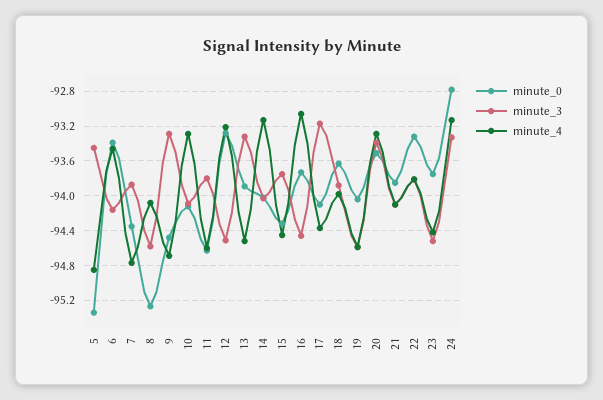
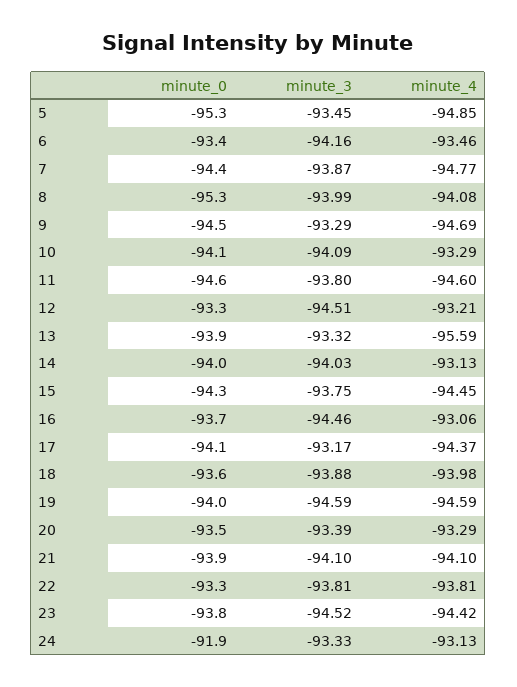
  {
    "minute_0": {
      "5": -95.3,
      "6": -93.4,
      "7": -94.4,
      "8": -95.3,
      "9": -94.5,
      "10": -94.1,
      "11": -94.6,
      "12": -93.3,
      "13": -93.9,
      "14": -94,
      "15": -94.3,
      "16": -93.7,
      "17": -94.1,
      "18": -93.6,
      "19": -94,
      "20": -93.5,
      "21": -93.9,
      "22": -93.3,
      "23": -93.8,
-     "24": -92.8
+     "24": -91.9
    },
    "minute_3": {
      "5": -93.45,
      "6": -94.16,
      "7": -93.87,
-     "8": -94.6,
+     "8": -93.99,
      "9": -93.29,
      "10": -94.09,
      "11": -93.8,
      "12": -94.51,
      "13": -93.32,
      "14": -94.03,
      "15": -93.75,
      "16": -94.46,
      "17": -93.17,
      "18": -93.88,
      "19": -94.59,
      "20": -93.39,
      "21": -94.1,
      "22": -93.81,
      "23": -94.52,
      "24": -93.33
    },
    "minute_4": {
      "5": -94.85,
      "6": -93.46,
      "7": -94.77,
      "8": -94.08,
      "9": -94.69,
      "10": -93.29,
      "11": -94.6,
      "12": -93.21,
-     "13": -94.5,
+     "13": -95.59,
      "14": -93.13,
      "15": -94.45,
      "16": -93.06,
      "17": -94.37,
      "18": -93.98,
      "19": -94.59,
      "20": -93.29,
      "21": -94.1,
      "22": -93.81,
      "23": -94.42,
      "24": -93.13
    }
  }

